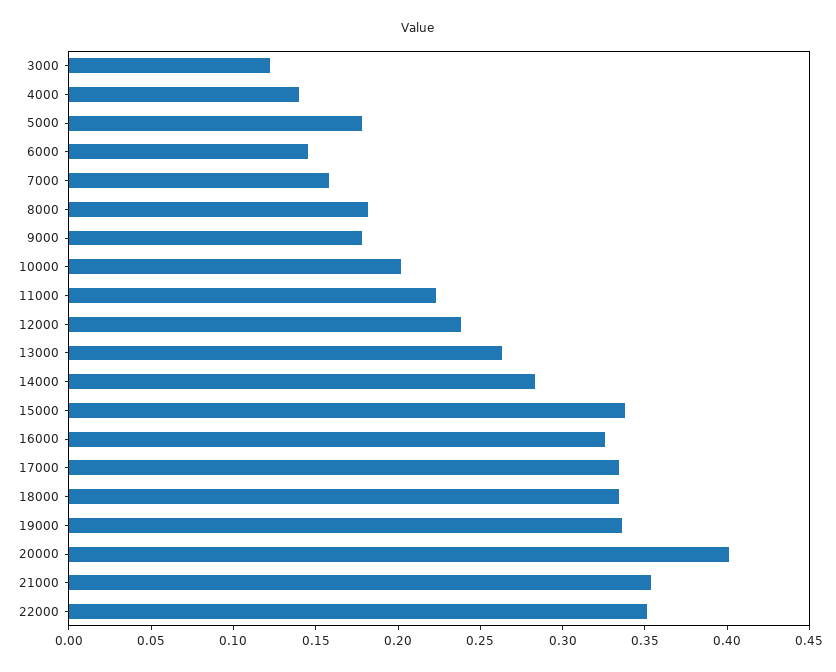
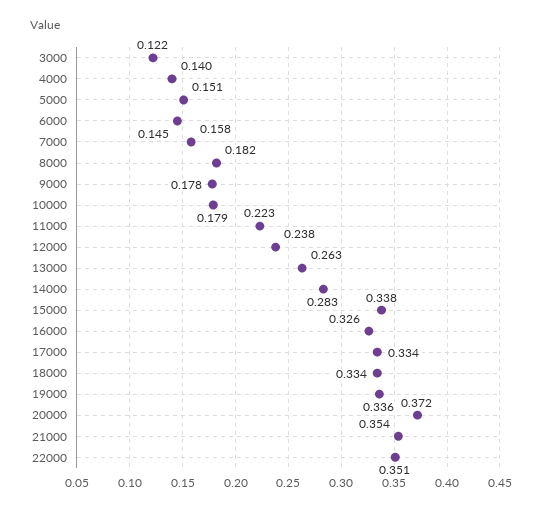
  {
    "3000": 0.122,
    "4000": 0.14,
-   "5000": 0.18,
+   "5000": 0.151,
    "6000": 0.145,
    "7000": 0.158,
    "8000": 0.182,
    "9000": 0.178,
-   "10000": 0.2,
+   "10000": 0.179,
    "11000": 0.223,
    "12000": 0.238,
    "13000": 0.263,
    "14000": 0.283,
    "15000": 0.338,
    "16000": 0.326,
    "17000": 0.334,
    "18000": 0.334,
    "19000": 0.336,
-   "20000": 0.4,
+   "20000": 0.372,
    "21000": 0.354,
    "22000": 0.351
  }

